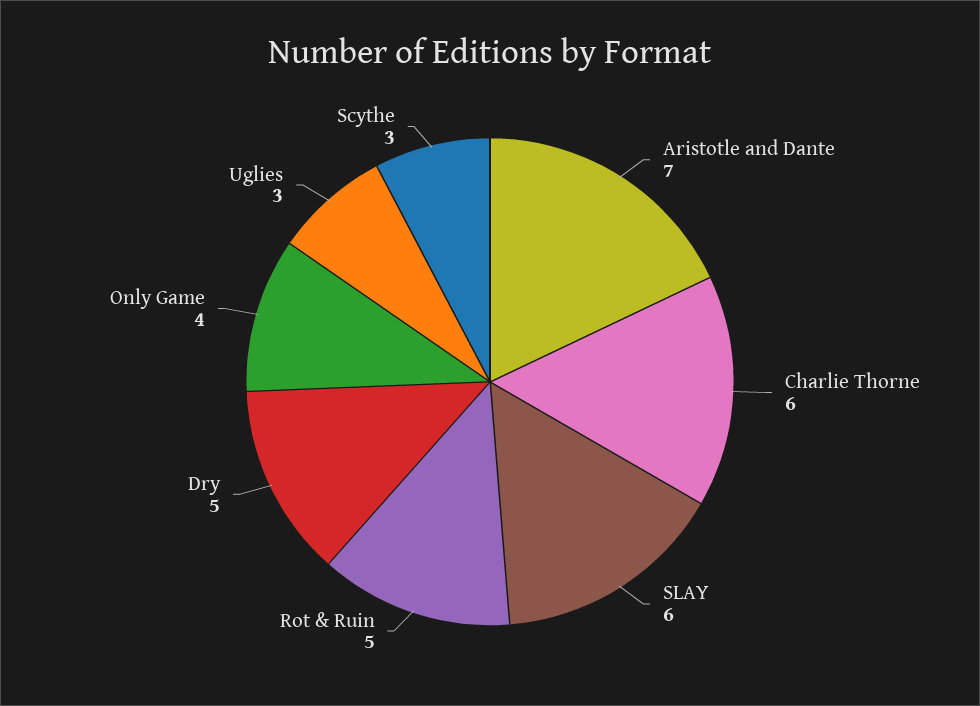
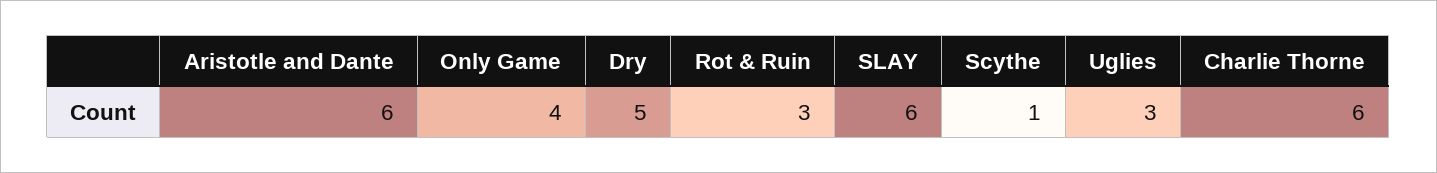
  {
-   "Aristotle and Dante": 7,
+   "Aristotle and Dante": 6,
    "Charlie Thorne": 6,
    "SLAY": 6,
-   "Rot & Ruin": 5,
+   "Rot & Ruin": 3,
    "Dry": 5,
    "Only Game": 4,
    "Uglies": 3,
-   "Scythe": 3
+   "Scythe": 1
  }

